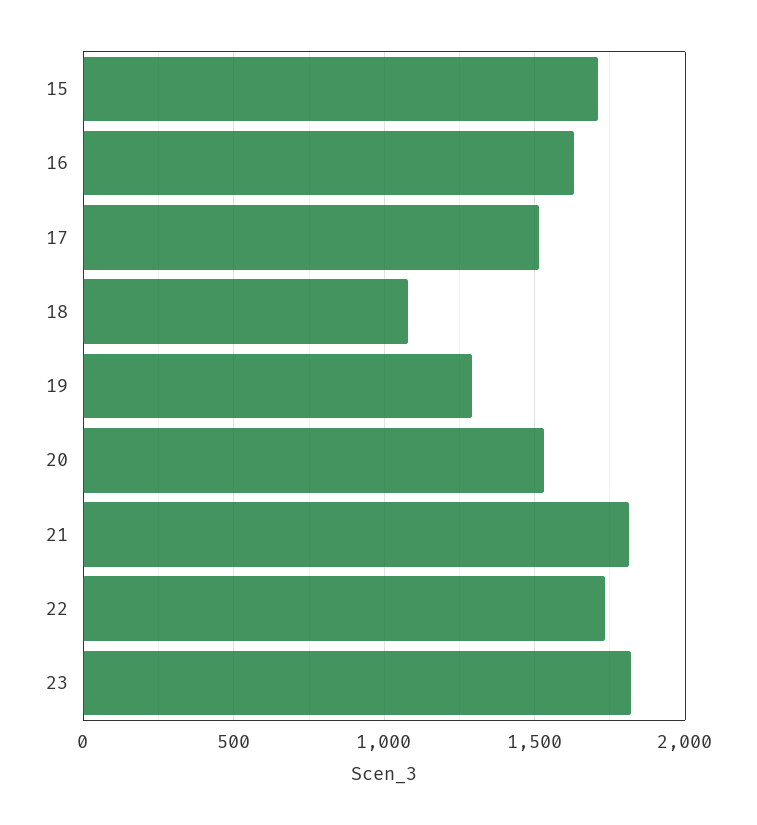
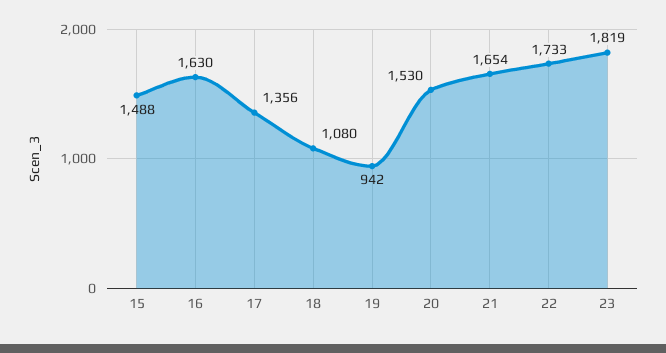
  {
-   "15": 1700,
+   "15": 1488,
    "16": 1630,
-   "17": 1500,
+   "17": 1356,
    "18": 1080,
-   "19": 1300,
+   "19": 942,
    "20": 1530,
-   "21": 1800,
+   "21": 1654,
    "22": 1733,
    "23": 1819
  }

